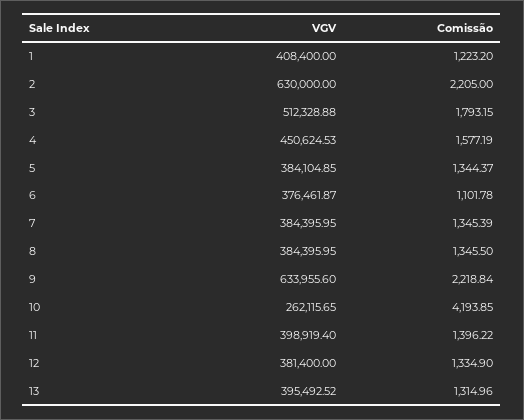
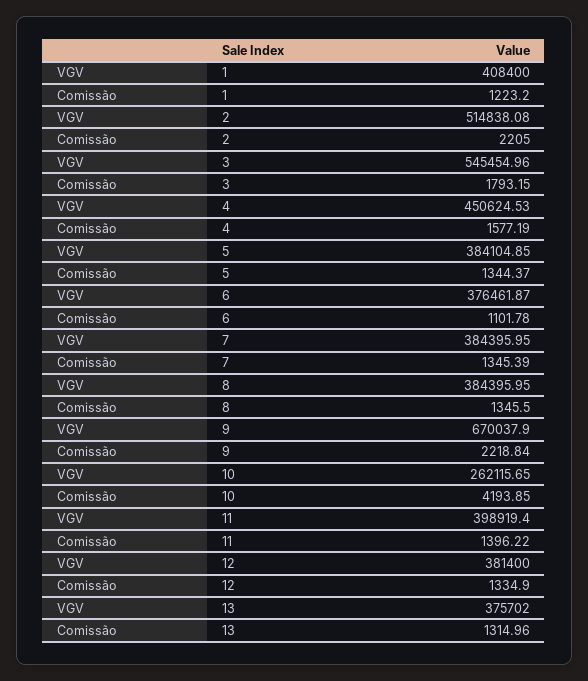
  {
    "VGV": {
      "1": 408400,
-     "2": 630000,
+     "2": 514838.08,
-     "3": 512328.88,
+     "3": 545454.96,
      "4": 450624.53,
      "5": 384104.85,
      "6": 376461.87,
      "7": 384395.95,
      "8": 384395.95,
-     "9": 633955.6,
+     "9": 670037.9,
      "10": 262115.65,
      "11": 398919.4,
      "12": 381400,
-     "13": 395492.52
+     "13": 375702
    },
    "Comissão": {
      "1": 1223.2,
      "2": 2205,
      "3": 1793.15,
      "4": 1577.19,
      "5": 1344.37,
      "6": 1101.78,
      "7": 1345.39,
      "8": 1345.5,
      "9": 2218.84,
      "10": 4193.85,
      "11": 1396.22,
      "12": 1334.9,
      "13": 1314.96
    }
  }

